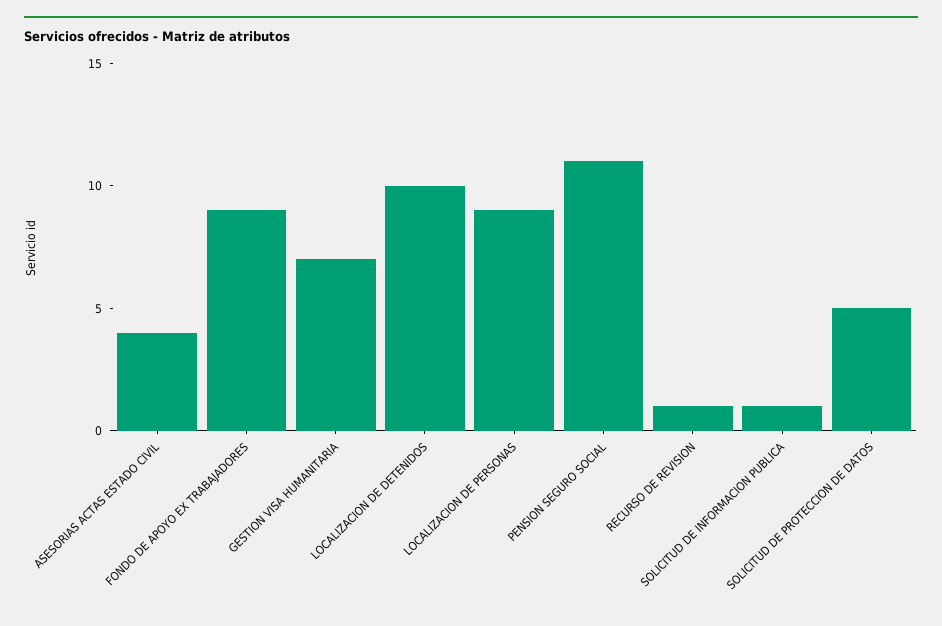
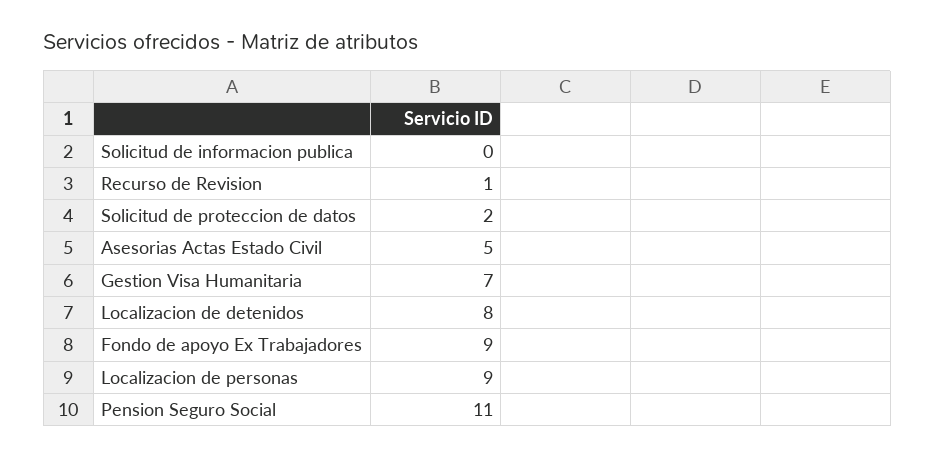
  {
-   "ASESORIAS ACTAS ESTADO CIVIL": 4,
+   "ASESORIAS ACTAS ESTADO CIVIL": 5,
    "FONDO DE APOYO EX TRABAJADORES": 9,
    "GESTION VISA HUMANITARIA": 7,
-   "LOCALIZACION DE DETENIDOS": 10,
+   "LOCALIZACION DE DETENIDOS": 8,
    "LOCALIZACION DE PERSONAS": 9,
    "PENSION SEGURO SOCIAL": 11,
    "RECURSO DE REVISION": 1,
-   "SOLICITUD DE INFORMACION PUBLICA": 1,
+   "SOLICITUD DE INFORMACION PUBLICA": 0,
-   "SOLICITUD DE PROTECCION DE DATOS": 5
+   "SOLICITUD DE PROTECCION DE DATOS": 2
  }

